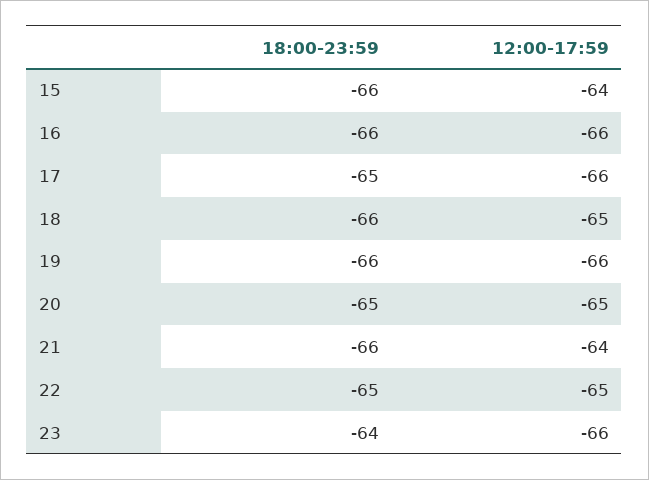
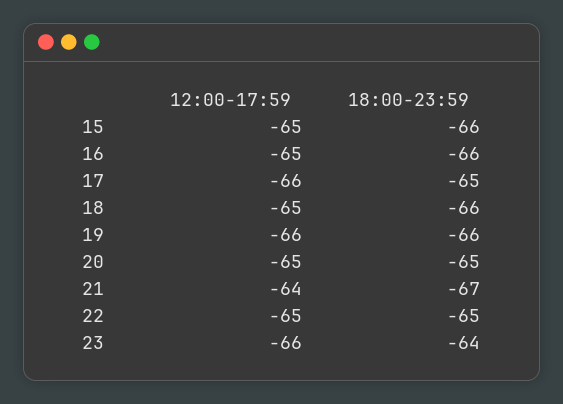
  {
    "18:00-23:59": {
      "15": -66,
      "16": -66,
      "17": -65,
      "18": -66,
      "19": -66,
      "20": -65,
-     "21": -66,
+     "21": -67,
      "22": -65,
      "23": -64
    },
    "12:00-17:59": {
-     "15": -64,
+     "15": -65,
-     "16": -66,
+     "16": -65,
      "17": -66,
      "18": -65,
      "19": -66,
      "20": -65,
      "21": -64,
      "22": -65,
      "23": -66
    }
  }

